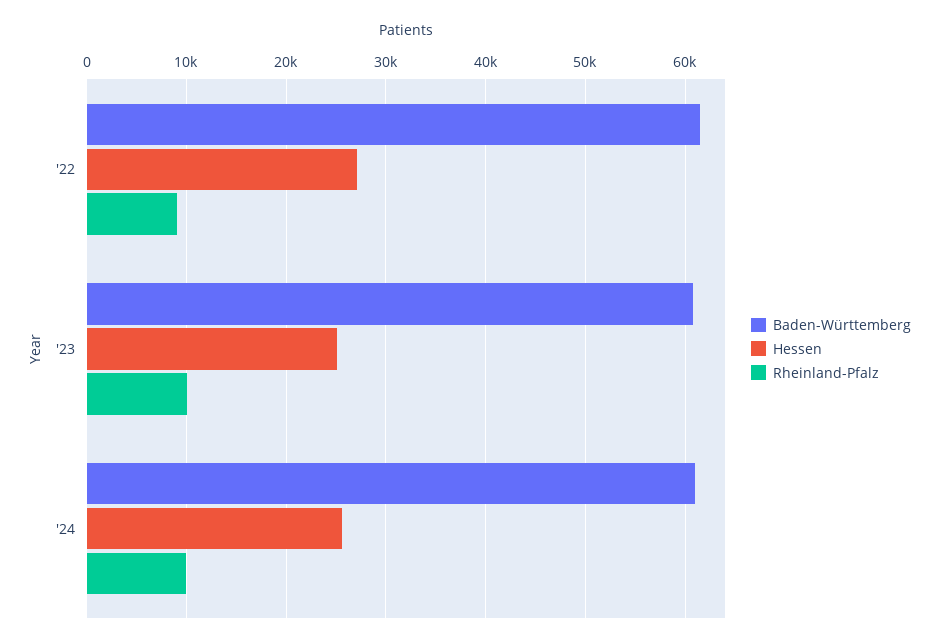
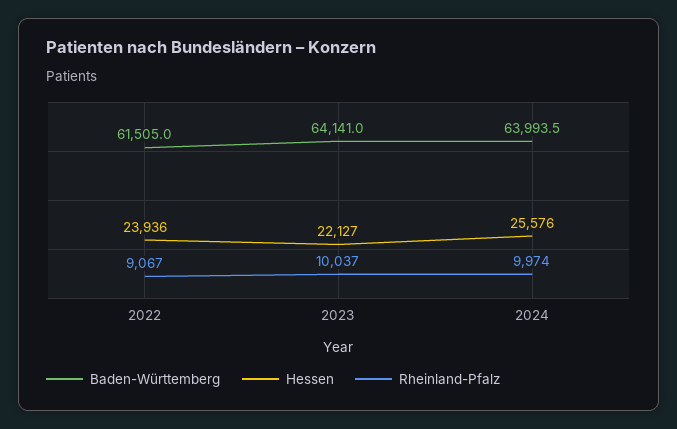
  {
    "Baden-Württemberg": {
      "'22": 61505,
-     "'23": 61000,
+     "'23": 64141,
-     "'24": 61000
+     "'24": 63993.5
    },
    "Hessen": {
-     "'22": 27000,
+     "'22": 23936,
-     "'23": 25000,
+     "'23": 22127,
      "'24": 25576
    },
    "Rheinland-Pfalz": {
      "'22": 9067,
      "'23": 10037,
      "'24": 9974
    }
  }

